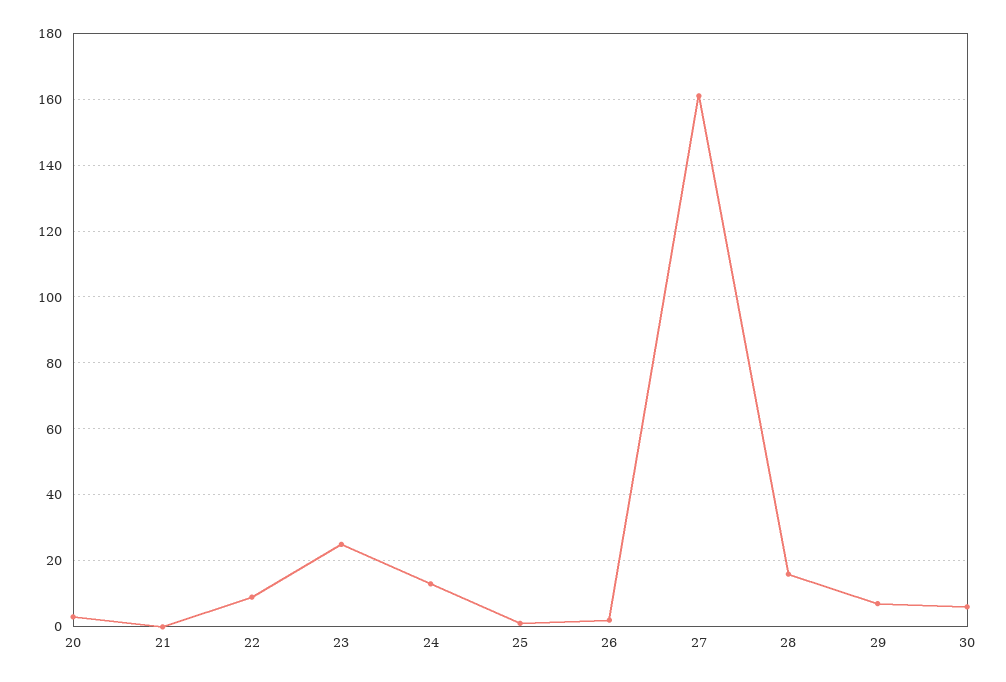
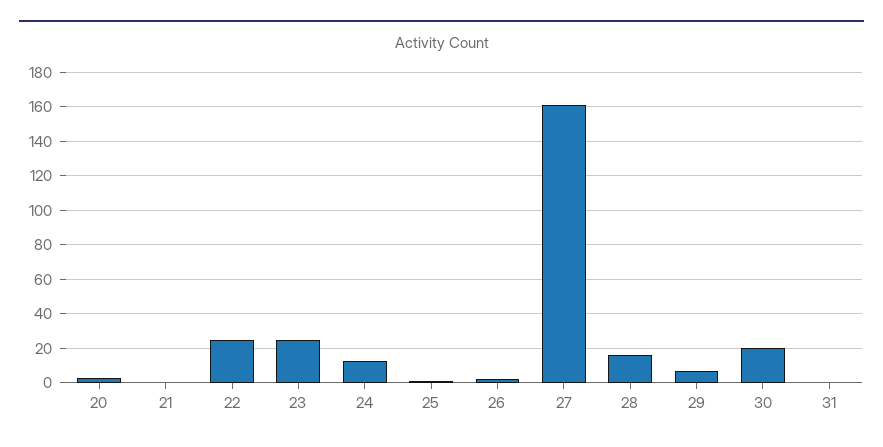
  {
    "20": 5,
    "21": 0,
-   "22": 10,
+   "22": 25,
    "23": 25,
    "24": 15,
    "25": 0,
    "26": 0,
    "27": 160,
    "28": 15,
    "29": 5,
-   "30": 5
+   "30": 20,
+   "31": 0
  }

